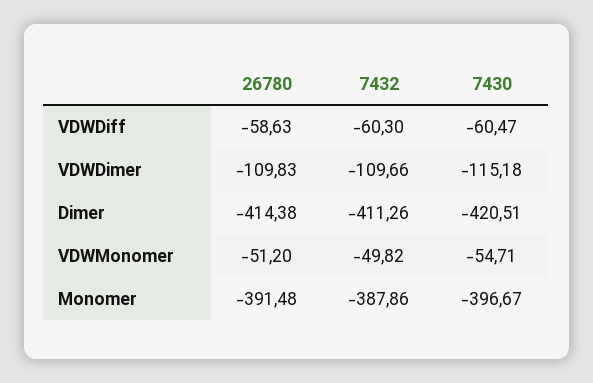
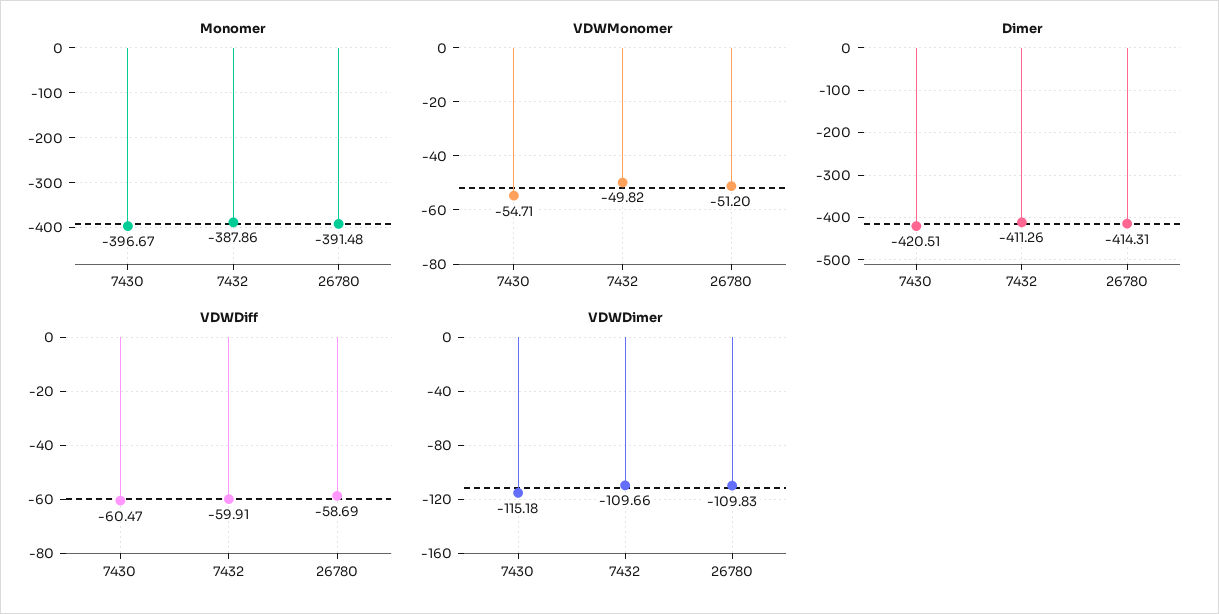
  {
    "VDWDiff": {
-     "26780": -58.63,
+     "26780": -58.69,
-     "7432": -60.3,
+     "7432": -59.91,
      "7430": -60.47
    },
    "VDWDimer": {
      "26780": -109.83,
      "7432": -109.66,
      "7430": -115.18
    },
    "Dimer": {
-     "26780": -414.38,
+     "26780": -414.31,
      "7432": -411.26,
      "7430": -420.51
    },
    "VDWMonomer": {
      "26780": -51.2,
      "7432": -49.82,
      "7430": -54.71
    },
    "Monomer": {
      "26780": -391.48,
      "7432": -387.86,
      "7430": -396.67
    }
  }

